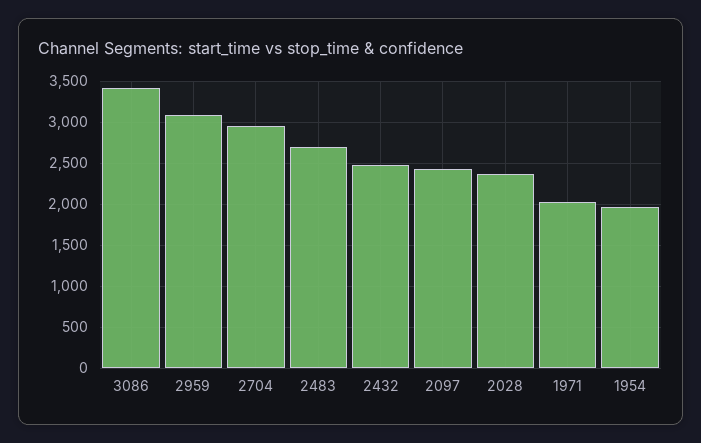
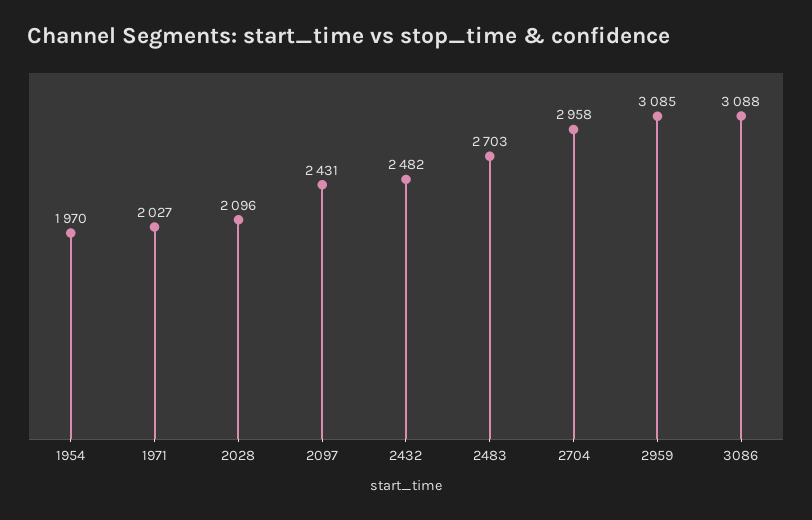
  {
-   "3086": 3400,
+   "3086": 3088,
    "2959": 3085,
    "2704": 2958,
    "2483": 2703,
    "2432": 2482,
    "2097": 2431,
-   "2028": 2400,
+   "2028": 2096,
    "1971": 2027,
    "1954": 1970
  }

